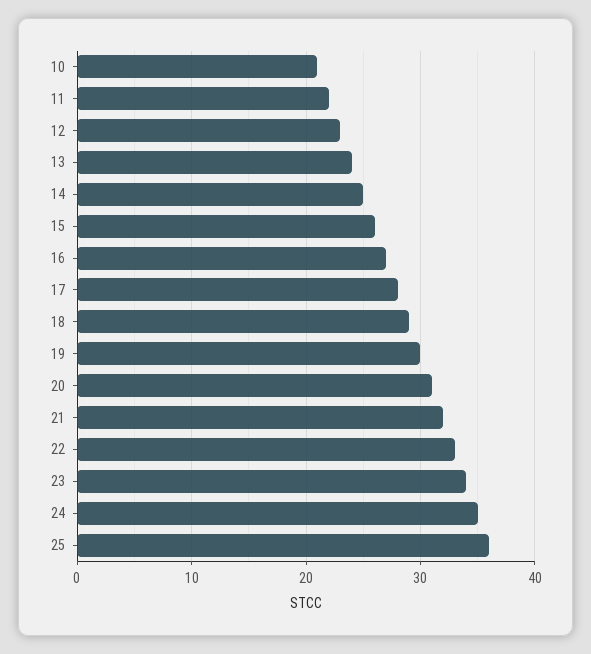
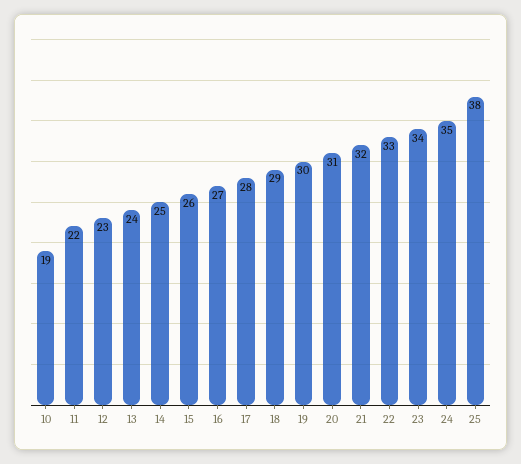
  {
-   "10": 21,
+   "10": 19,
    "11": 22,
    "12": 23,
    "13": 24,
    "14": 25,
    "15": 26,
    "16": 27,
    "17": 28,
    "18": 29,
    "19": 30,
    "20": 31,
    "21": 32,
    "22": 33,
    "23": 34,
    "24": 35,
-   "25": 36
+   "25": 38
  }

